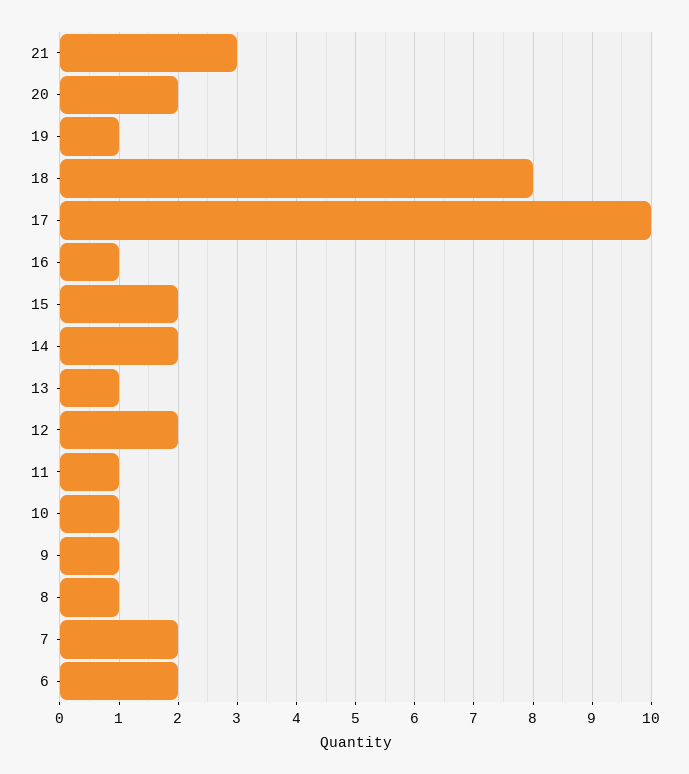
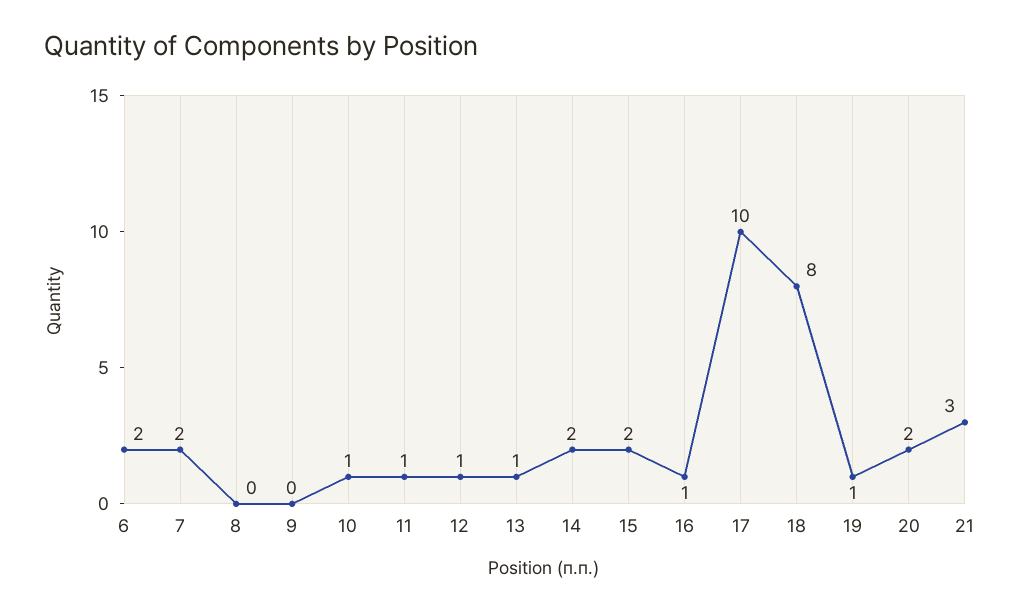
  {
    "21": 3,
    "20": 2,
    "19": 1,
    "18": 8,
    "17": 10,
    "16": 1,
    "15": 2,
    "14": 2,
    "13": 1,
-   "12": 2,
+   "12": 1,
    "11": 1,
    "10": 1,
-   "9": 1,
+   "9": 0,
-   "8": 1,
+   "8": 0,
    "7": 2,
    "6": 2
  }

